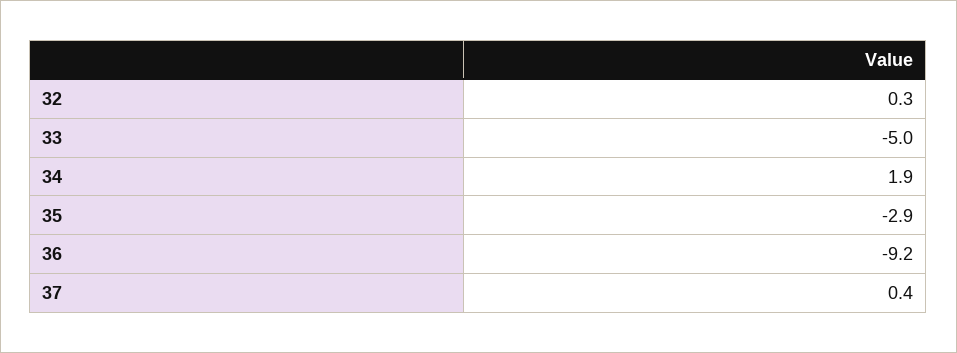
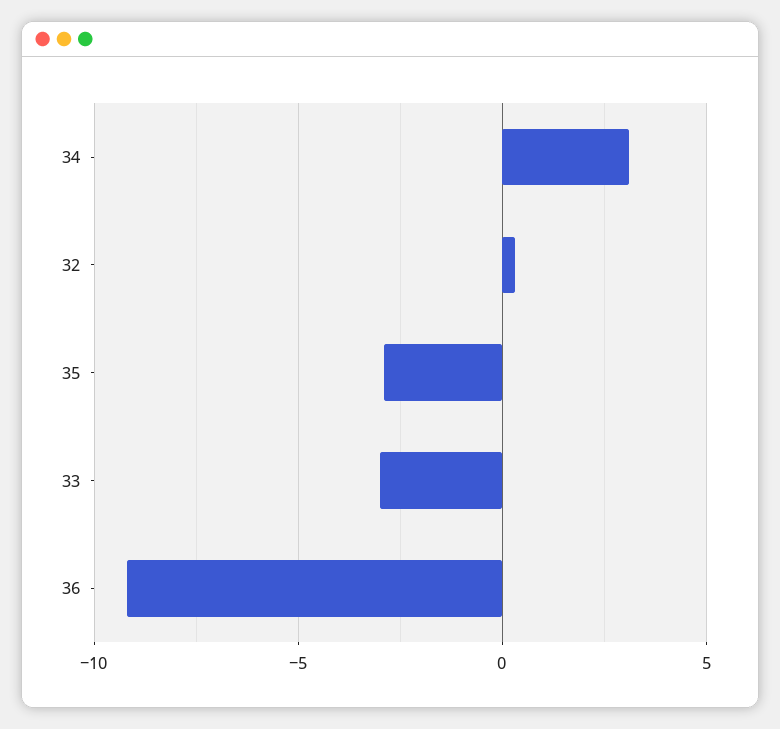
  {
    "32": 0.3,
-   "33": -5,
+   "33": -3,
-   "34": 1.9,
+   "34": 3,
    "35": -2.9,
-   "36": -9.2,
+   "36": -9.2
-   "37": 0.4
  }

